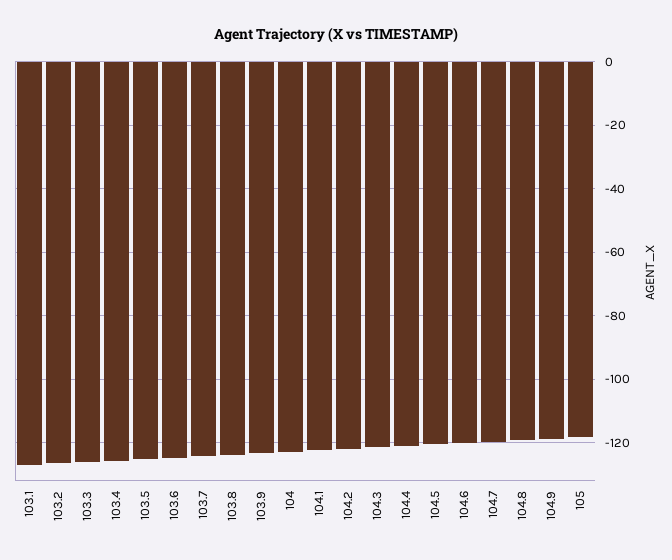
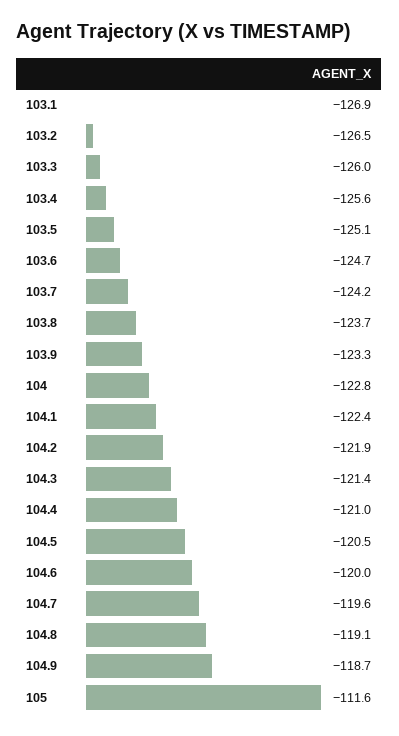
  {
    "103.1": -126.9,
    "103.2": -126.5,
    "103.3": -126,
    "103.4": -125.6,
    "103.5": -125.1,
    "103.6": -124.7,
    "103.7": -124.2,
    "103.8": -123.7,
    "103.9": -123.3,
    "104": -122.8,
    "104.1": -122.4,
    "104.2": -121.9,
    "104.3": -121.4,
    "104.4": -121,
    "104.5": -120.5,
    "104.6": -120,
    "104.7": -119.6,
    "104.8": -119.1,
    "104.9": -118.7,
-   "105": -118
+   "105": -111.6
  }

